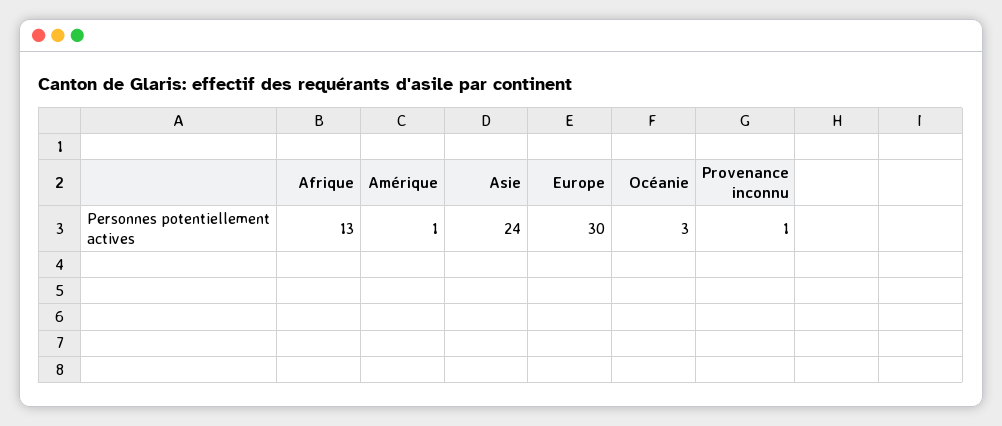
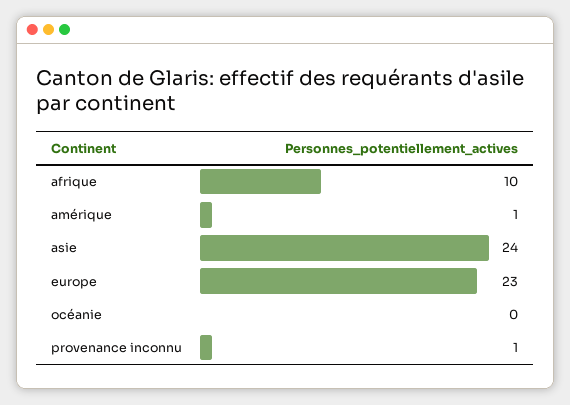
  {
-   "Afrique": 13,
+   "Afrique": 10,
    "Amérique": 1,
    "Asie": 24,
-   "Europe": 30,
+   "Europe": 23,
-   "Océanie": 3,
+   "Océanie": 0,
    "Provenance inconnu": 1
  }

